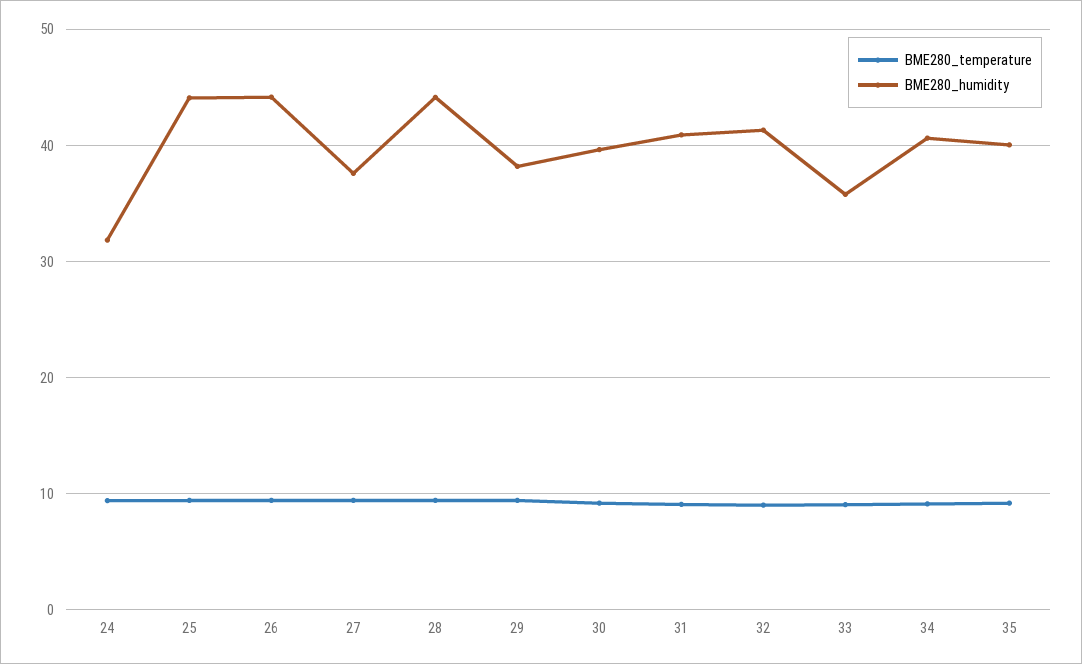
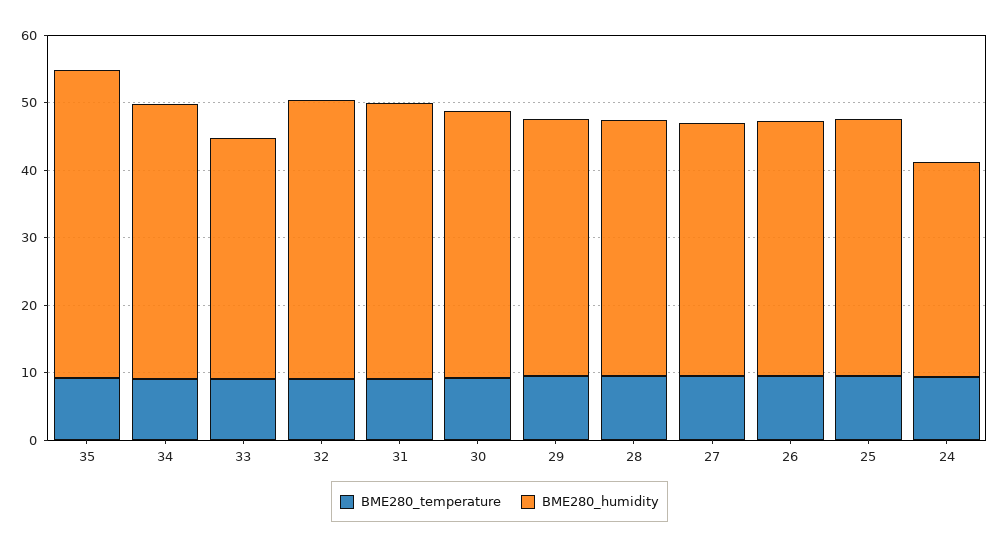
  {
    "BME280_temperature": {
      "24": 9,
      "25": 9,
      "26": 9,
      "27": 9,
      "28": 9,
      "29": 9,
      "30": 9,
      "31": 9,
      "32": 9,
      "33": 9,
      "34": 9,
      "35": 9
    },
    "BME280_humidity": {
      "24": 32,
-     "25": 44,
+     "25": 38,
-     "26": 44,
+     "26": 38,
      "27": 38,
-     "28": 44,
+     "28": 38,
      "29": 38,
      "30": 40,
      "31": 41,
      "32": 41,
      "33": 36,
      "34": 41,
-     "35": 40
+     "35": 46
    }
  }

